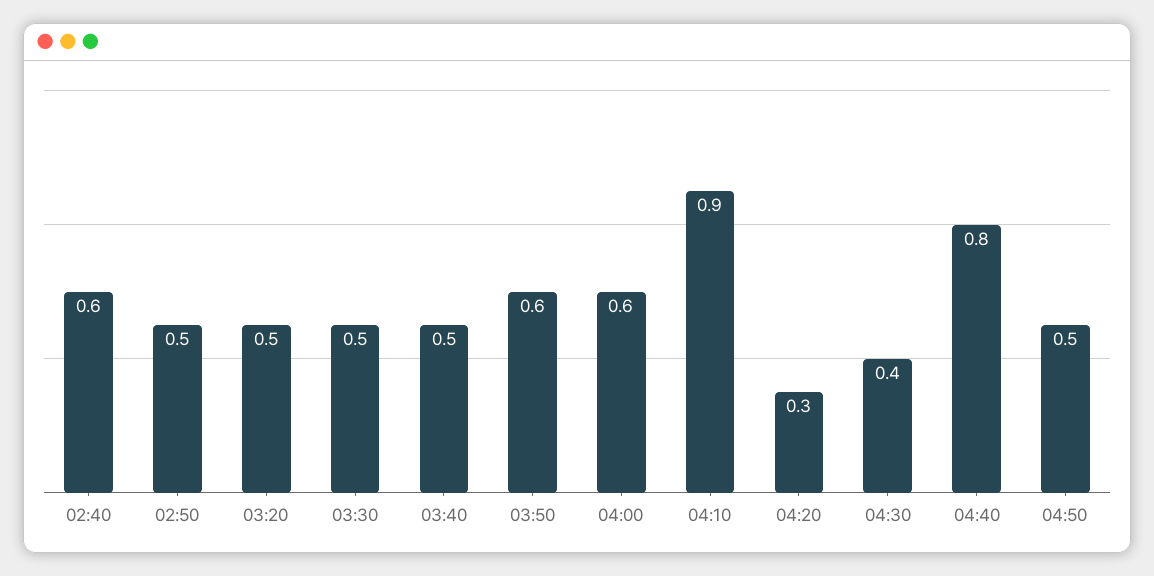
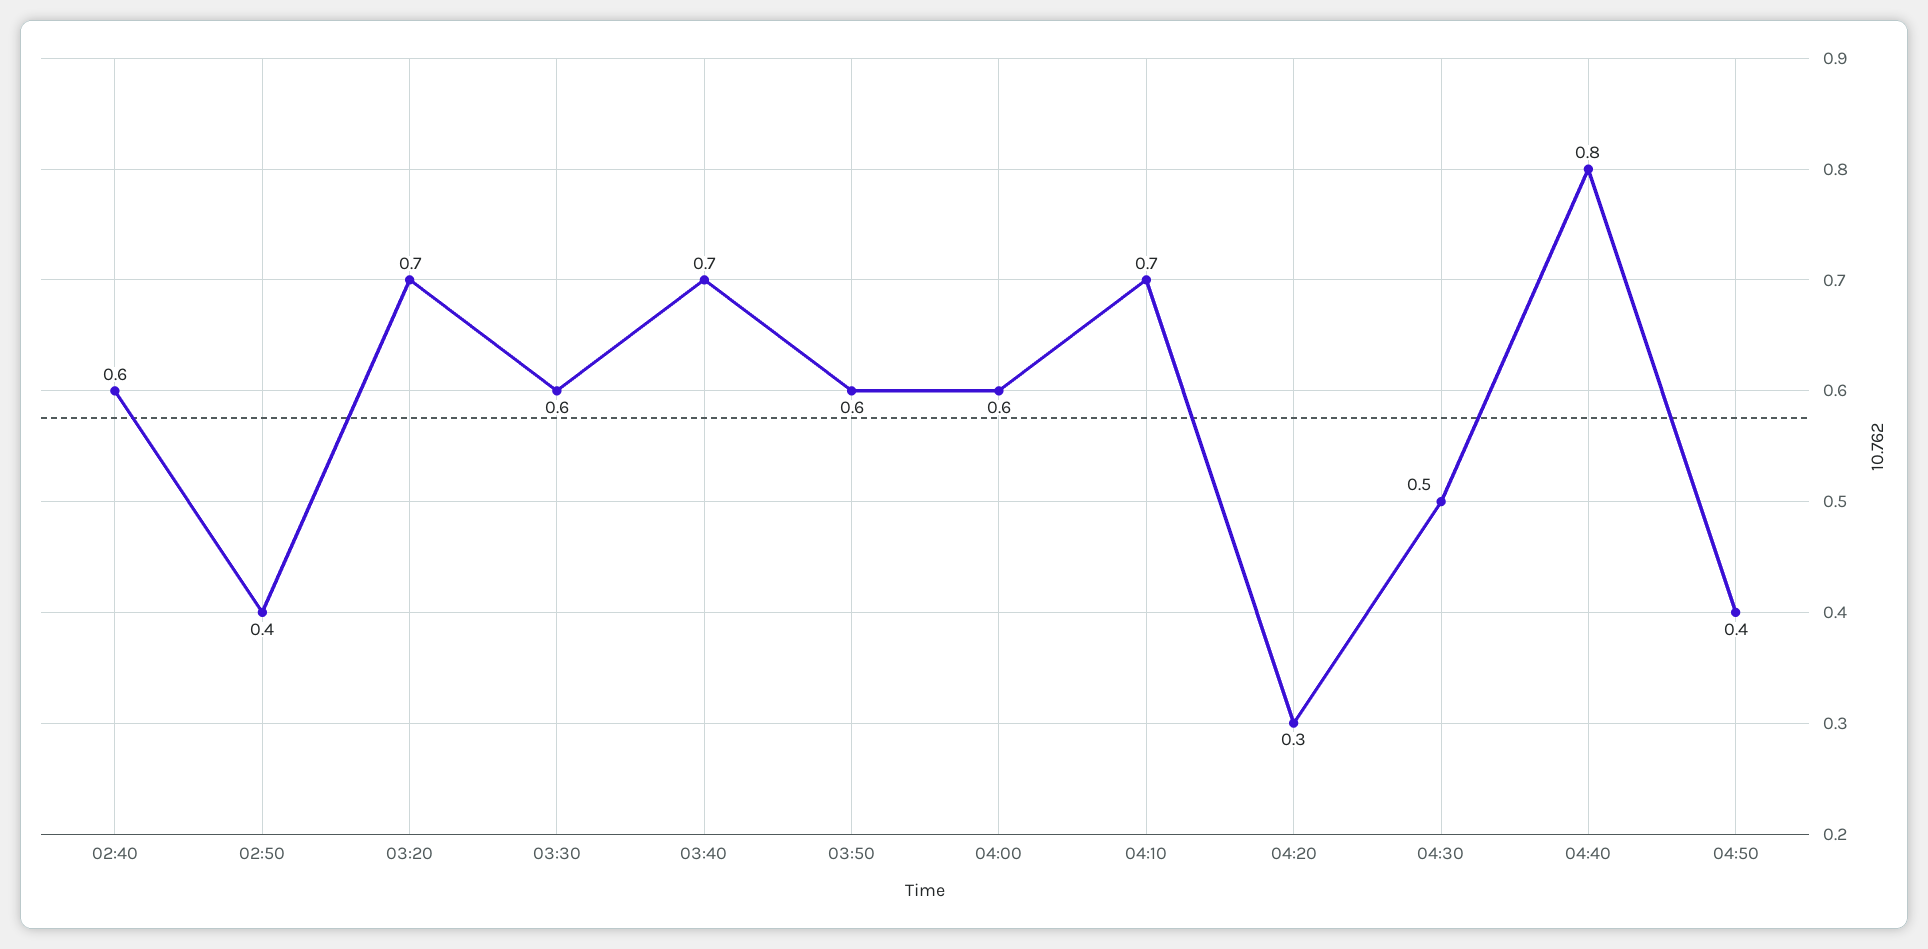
  {
    "02:40": 0.6,
-   "02:50": 0.5,
+   "02:50": 0.4,
-   "03:20": 0.5,
+   "03:20": 0.7,
-   "03:30": 0.5,
+   "03:30": 0.6,
-   "03:40": 0.5,
+   "03:40": 0.7,
    "03:50": 0.6,
    "04:00": 0.6,
-   "04:10": 0.9,
+   "04:10": 0.7,
    "04:20": 0.3,
-   "04:30": 0.4,
+   "04:30": 0.5,
    "04:40": 0.8,
-   "04:50": 0.5
+   "04:50": 0.4
  }

